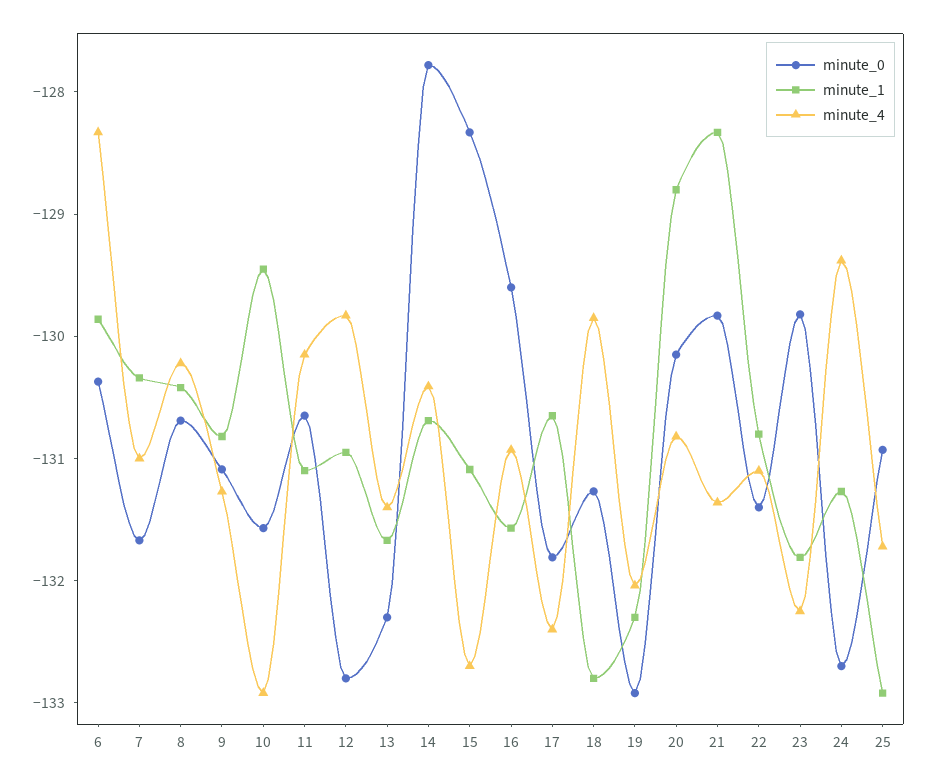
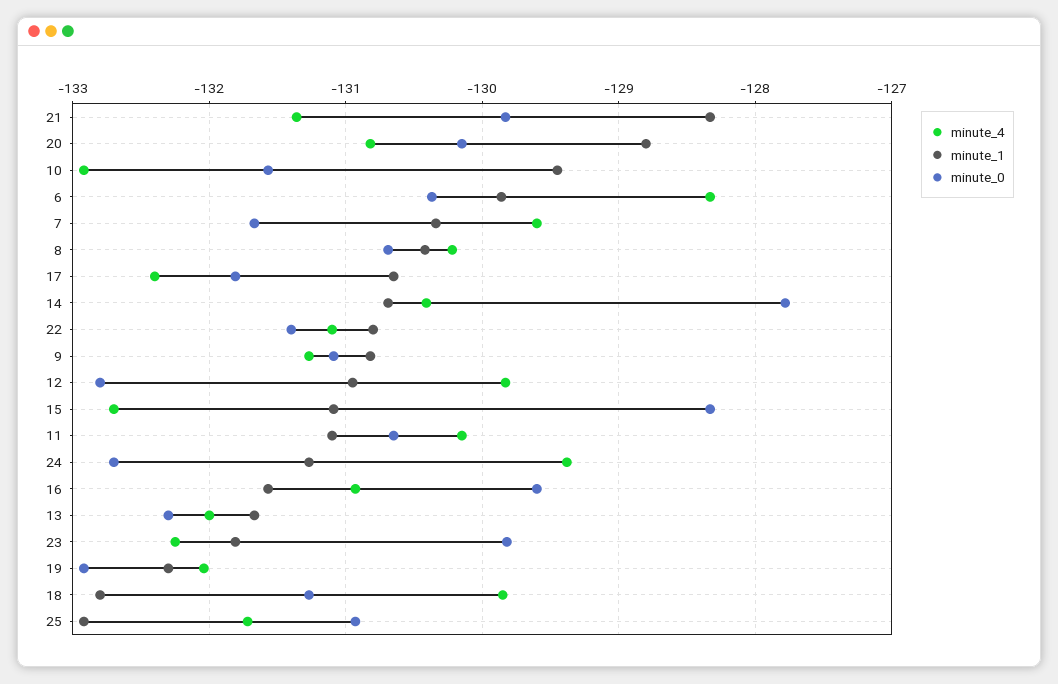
  {
    "minute_0": {
      "6": -130.4,
      "7": -131.7,
      "8": -130.7,
      "9": -131.1,
      "10": -131.6,
      "11": -130.7,
      "12": -132.8,
      "13": -132.3,
      "14": -127.8,
      "15": -128.3,
      "16": -129.6,
      "17": -131.8,
      "18": -131.3,
      "19": -132.9,
      "20": -130.2,
      "21": -129.8,
      "22": -131.4,
      "23": -129.8,
      "24": -132.7,
      "25": -130.9
    },
    "minute_1": {
      "6": -129.9,
      "7": -130.3,
      "8": -130.4,
      "9": -130.8,
      "10": -129.5,
      "11": -131.1,
      "12": -131,
      "13": -131.7,
      "14": -130.7,
      "15": -131.1,
      "16": -131.6,
      "17": -130.7,
      "18": -132.8,
      "19": -132.3,
      "20": -128.8,
      "21": -128.3,
      "22": -130.8,
      "23": -131.8,
      "24": -131.3,
      "25": -132.9
    },
    "minute_4": {
      "6": -128.3,
-     "7": -131,
+     "7": -129.6,
      "8": -130.2,
      "9": -131.3,
      "10": -132.9,
      "11": -130.2,
      "12": -129.8,
-     "13": -131.4,
+     "13": -132,
      "14": -130.4,
      "15": -132.7,
      "16": -130.9,
      "17": -132.4,
      "18": -129.9,
      "19": -132,
      "20": -130.8,
      "21": -131.4,
      "22": -131.1,
      "23": -132.3,
      "24": -129.4,
      "25": -131.7
    }
  }

